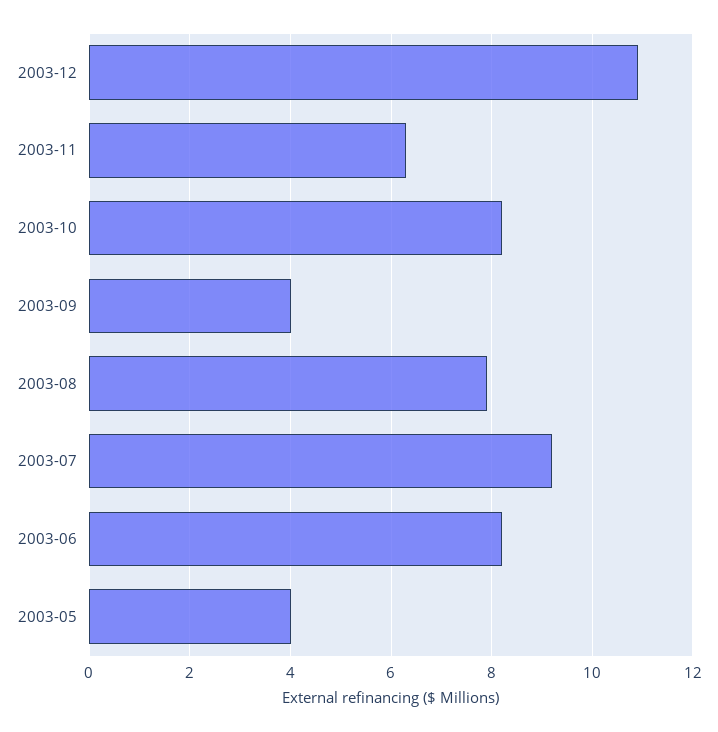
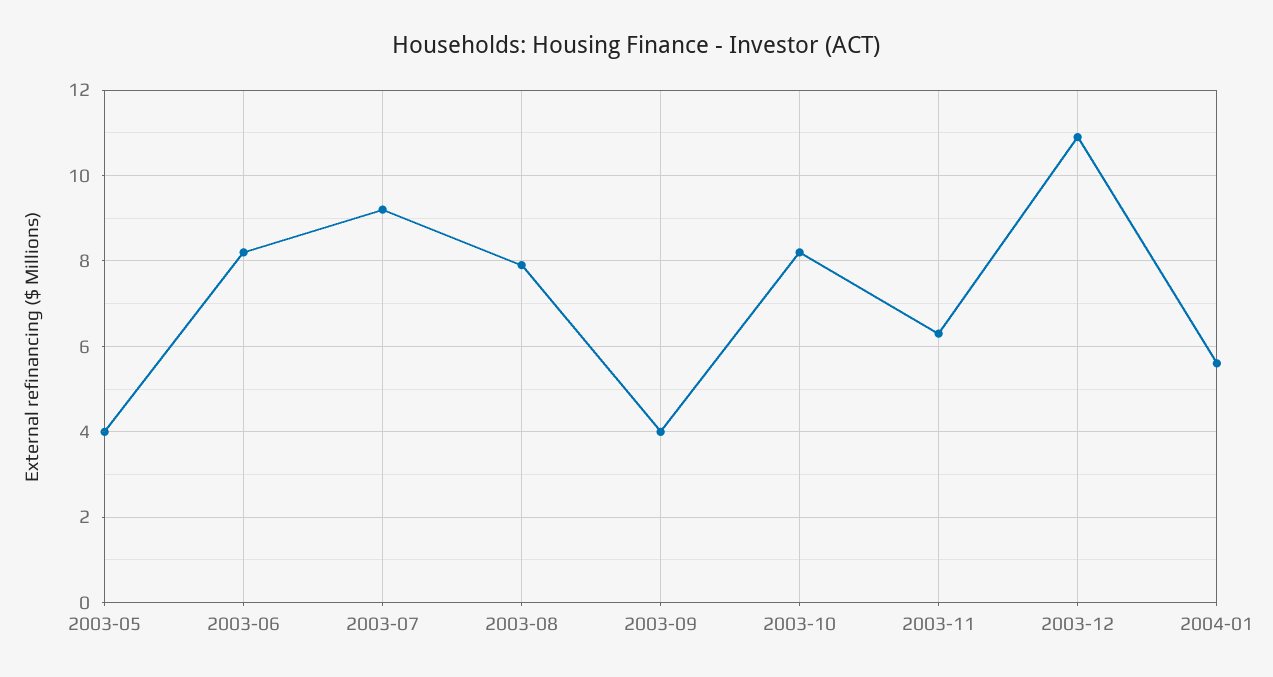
  {
    "2003-12": 11,
    "2003-11": 6.5,
    "2003-10": 8,
    "2003-09": 4,
    "2003-08": 8,
    "2003-07": 9,
    "2003-06": 8,
-   "2003-05": 4
+   "2003-05": 4,
+   "2004-01": 5.5
  }

